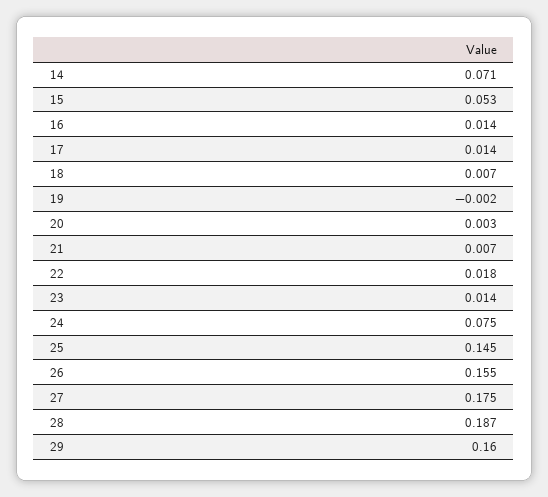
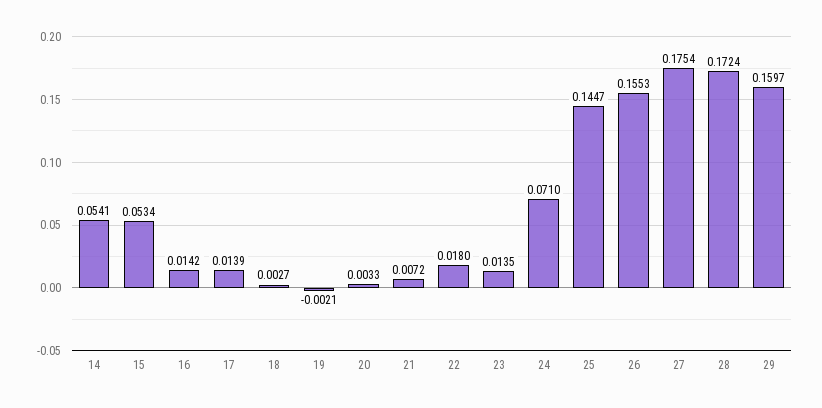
  {
-   "14": 0.071,
+   "14": 0.0541,
    "15": 0.0534,
    "16": 0.0142,
    "17": 0.0139,
-   "18": 0.007,
+   "18": 0.0027,
    "19": -0.0021,
    "20": 0.0033,
    "21": 0.0072,
    "22": 0.018,
    "23": 0.0135,
-   "24": 0.075,
+   "24": 0.071,
    "25": 0.1447,
    "26": 0.1553,
    "27": 0.1754,
-   "28": 0.187,
+   "28": 0.1724,
    "29": 0.1597
  }

